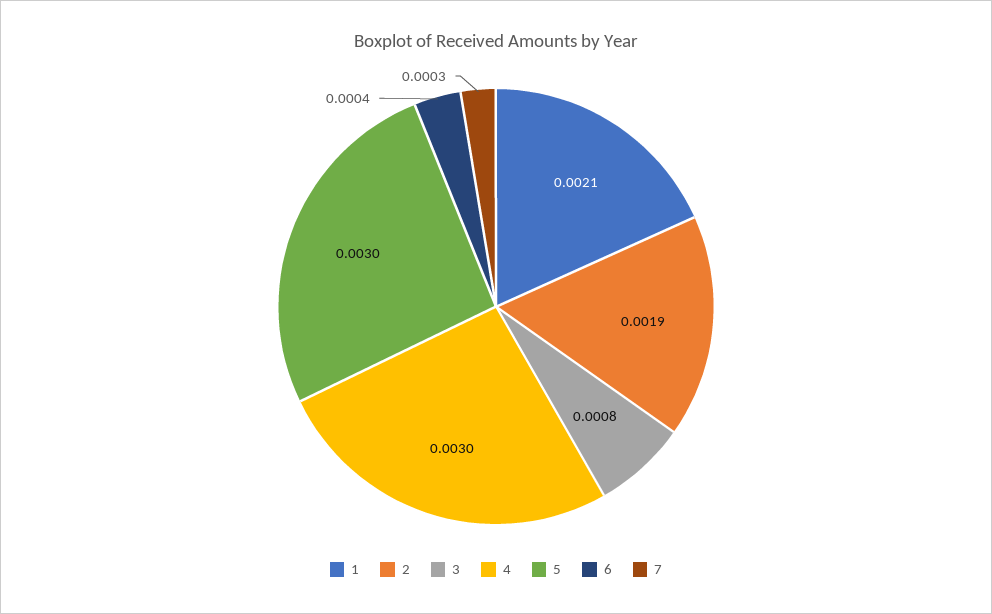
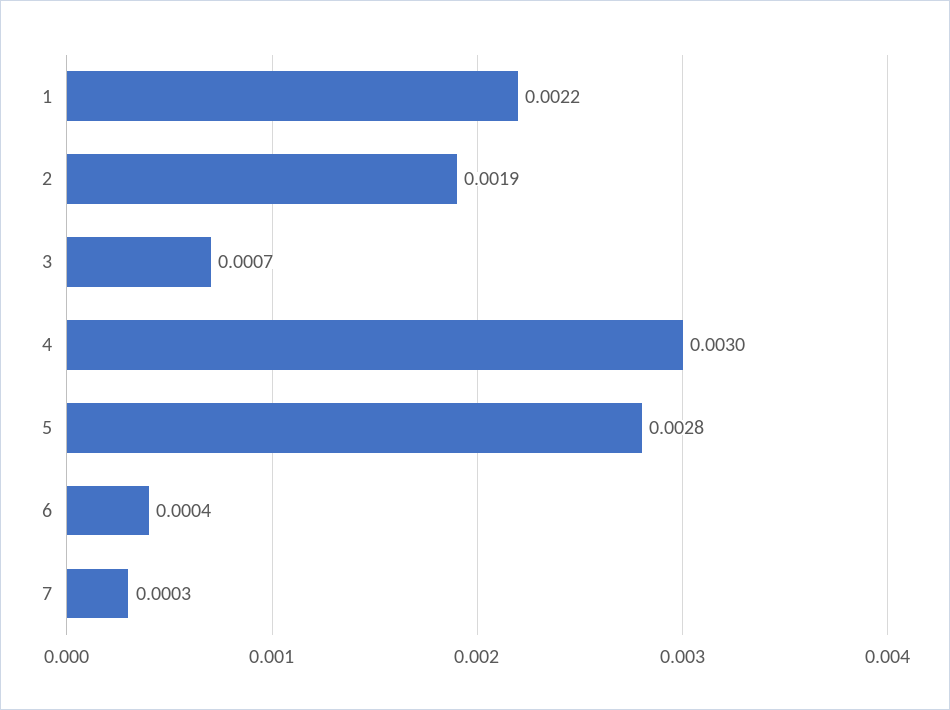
  {
-   "1": 0.0021,
+   "1": 0.0022,
    "2": 0.0019,
-   "3": 0.0008,
+   "3": 0.0007,
    "4": 0.003,
-   "5": 0.003,
+   "5": 0.0028,
    "6": 0.0004,
    "7": 0.0003
  }

